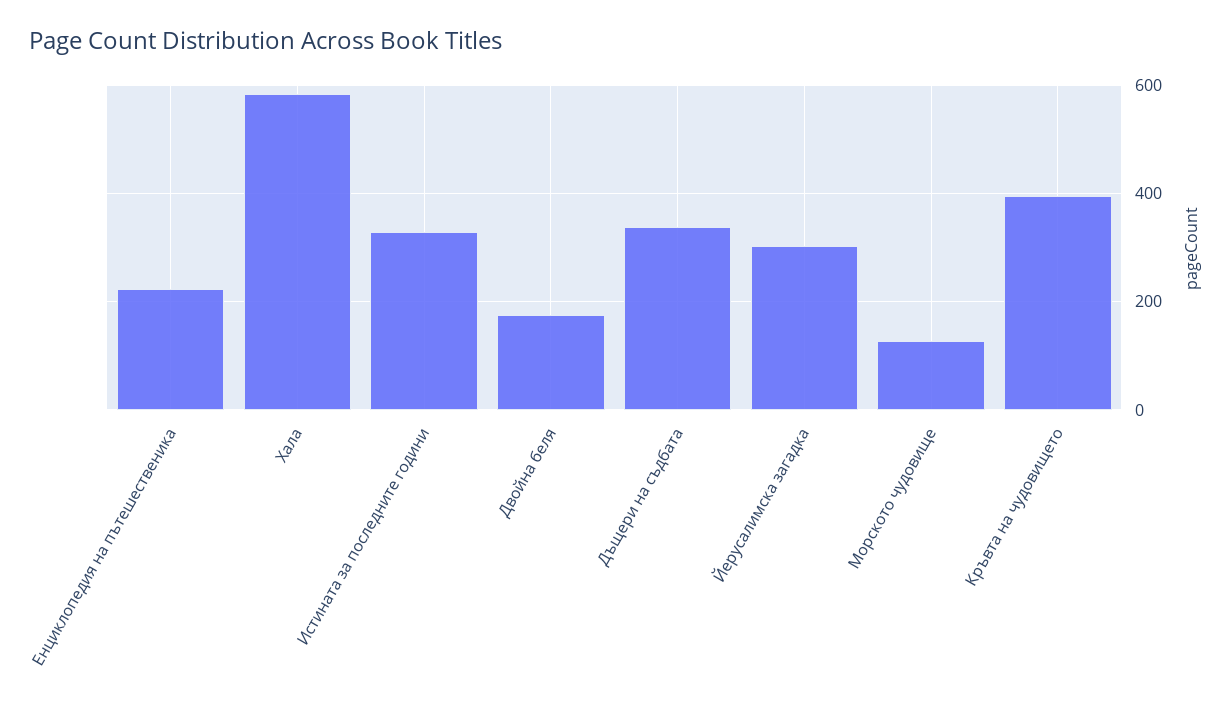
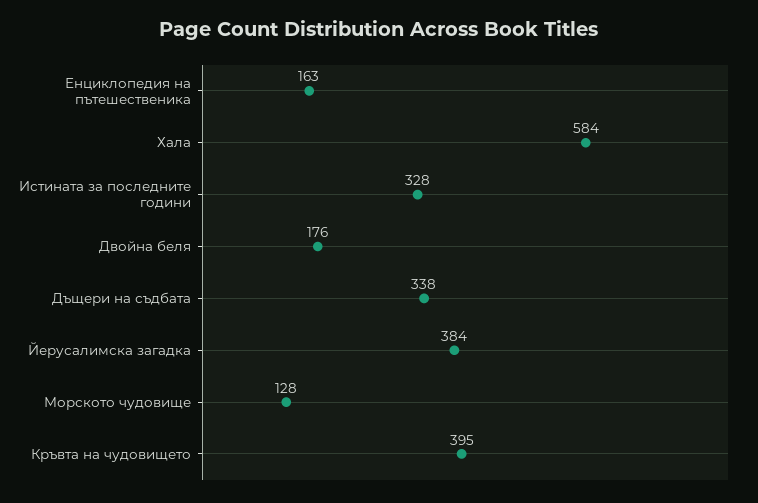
  {
-   "Енциклопедия на пътешественика": 220,
+   "Енциклопедия на пътешественика": 163,
    "Хала": 584,
    "Истината за последните години": 328,
    "Двойна беля": 176,
    "Дъщери на съдбата": 338,
-   "Йерусалимска загадка": 300,
+   "Йерусалимска загадка": 384,
    "Морското чудовище": 128,
    "Кръвта на чудовището": 395
  }

